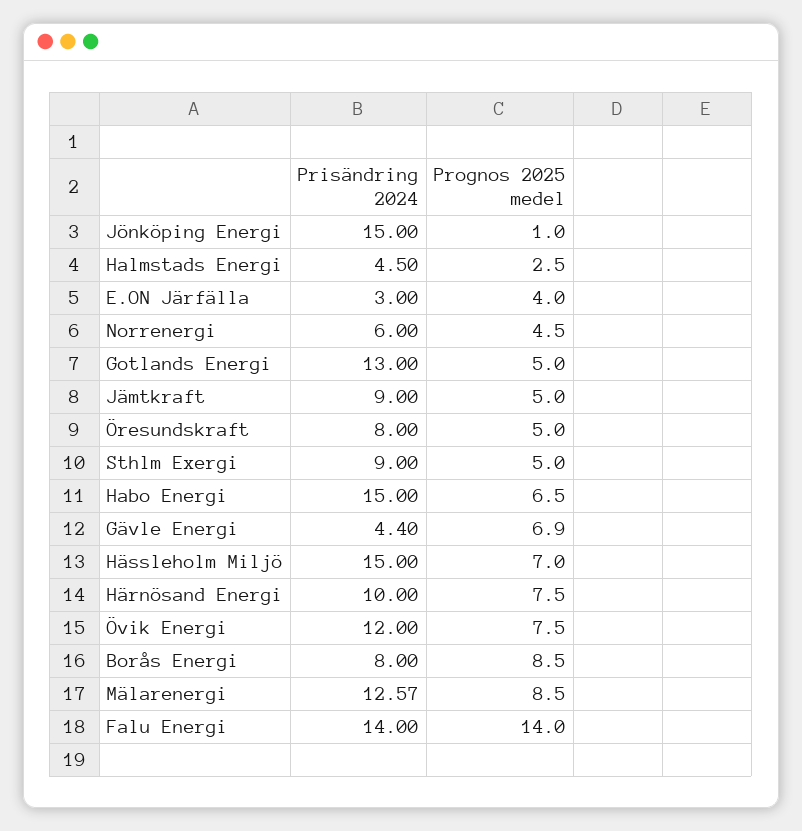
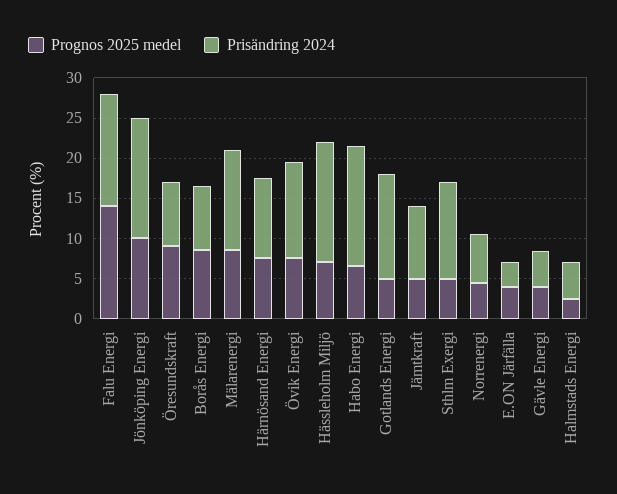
  {
    "Prisändring 2024": {
      "Jönköping Energi": 15,
      "Halmstads Energi": 4.5,
      "E.ON Järfälla": 3,
      "Norrenergi": 6,
      "Gotlands Energi": 13,
      "Jämtkraft": 9,
      "Öresundskraft": 8,
-     "Sthlm Exergi": 9,
+     "Sthlm Exergi": 12,
      "Habo Energi": 15,
      "Gävle Energi": 4.4,
      "Hässleholm Miljö": 15,
      "Härnösand Energi": 10,
      "Övik Energi": 12,
      "Borås Energi": 8,
      "Mälarenergi": 12.57,
      "Falu Energi": 14
    },
    "Prognos 2025 medel": {
-     "Jönköping Energi": 1,
+     "Jönköping Energi": 10,
      "Halmstads Energi": 2.5,
      "E.ON Järfälla": 4,
      "Norrenergi": 4.5,
      "Gotlands Energi": 5,
      "Jämtkraft": 5,
-     "Öresundskraft": 5,
+     "Öresundskraft": 9,
      "Sthlm Exergi": 5,
      "Habo Energi": 6.5,
-     "Gävle Energi": 6.9,
+     "Gävle Energi": 4,
      "Hässleholm Miljö": 7,
      "Härnösand Energi": 7.5,
      "Övik Energi": 7.5,
      "Borås Energi": 8.5,
      "Mälarenergi": 8.5,
      "Falu Energi": 14
    }
  }

